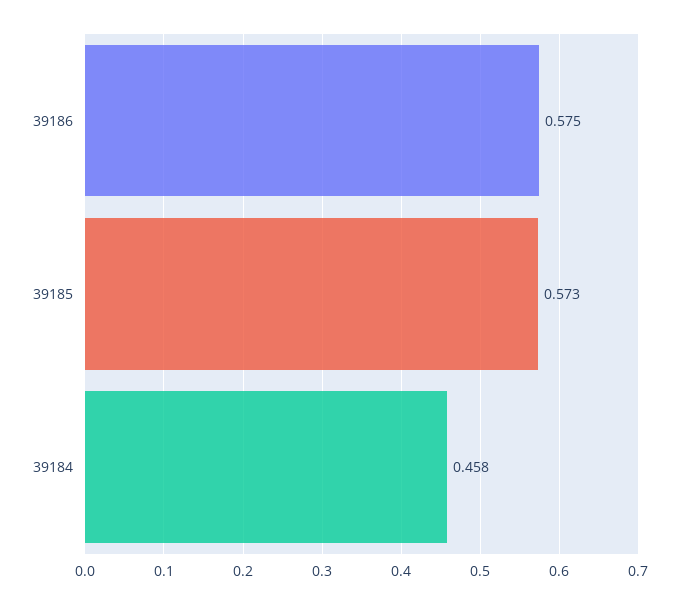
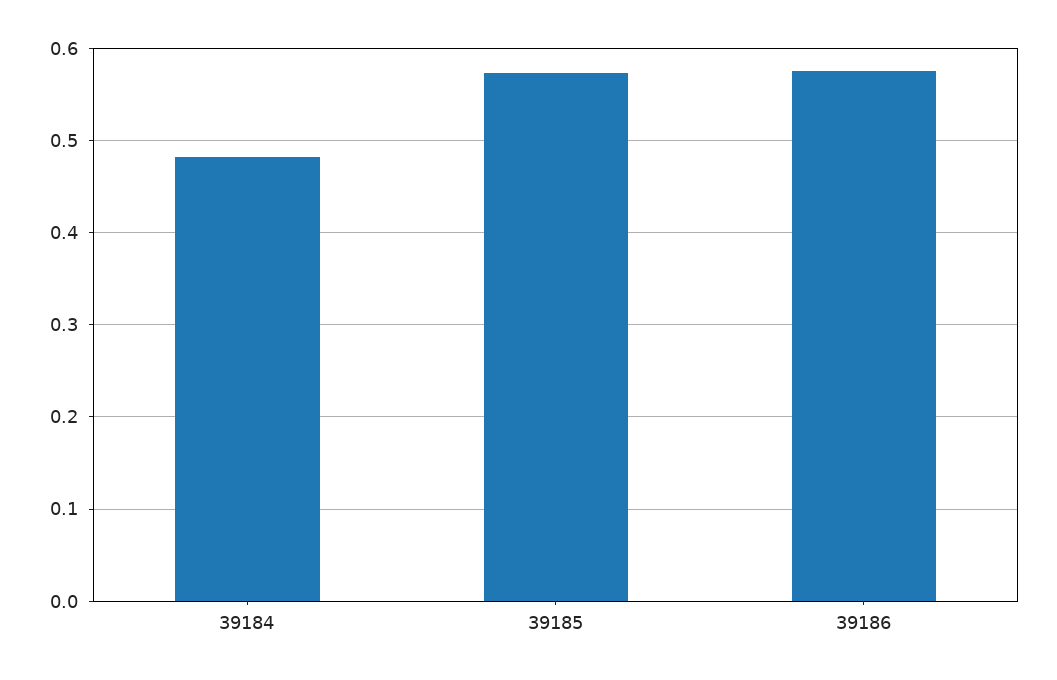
  {
    "39186": 0.575,
    "39185": 0.573,
-   "39184": 0.458
+   "39184": 0.48
  }

